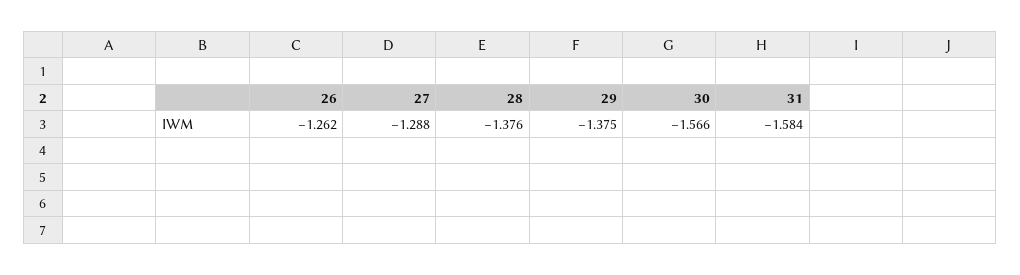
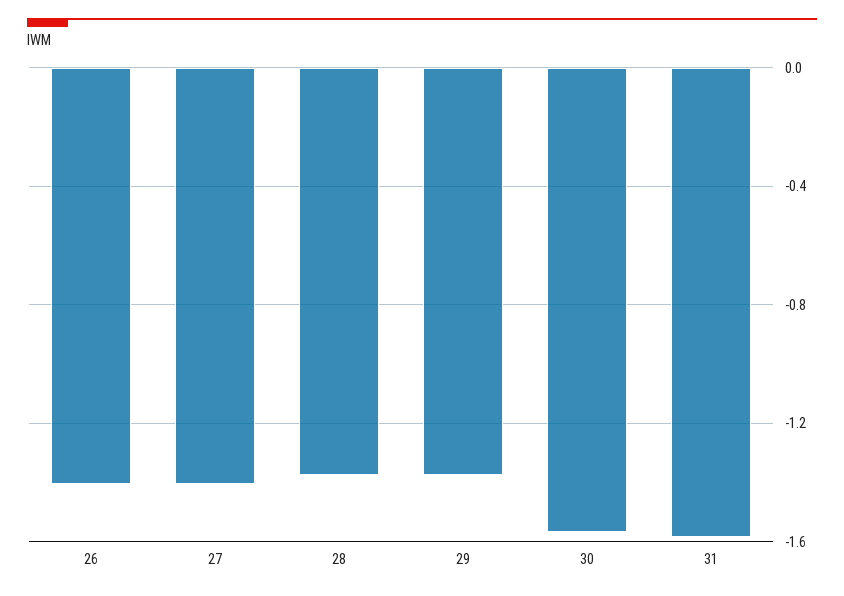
  {
-   "26": -1.262,
+   "26": -1.4,
-   "27": -1.288,
+   "27": -1.4,
    "28": -1.376,
    "29": -1.375,
    "30": -1.566,
    "31": -1.584
  }

